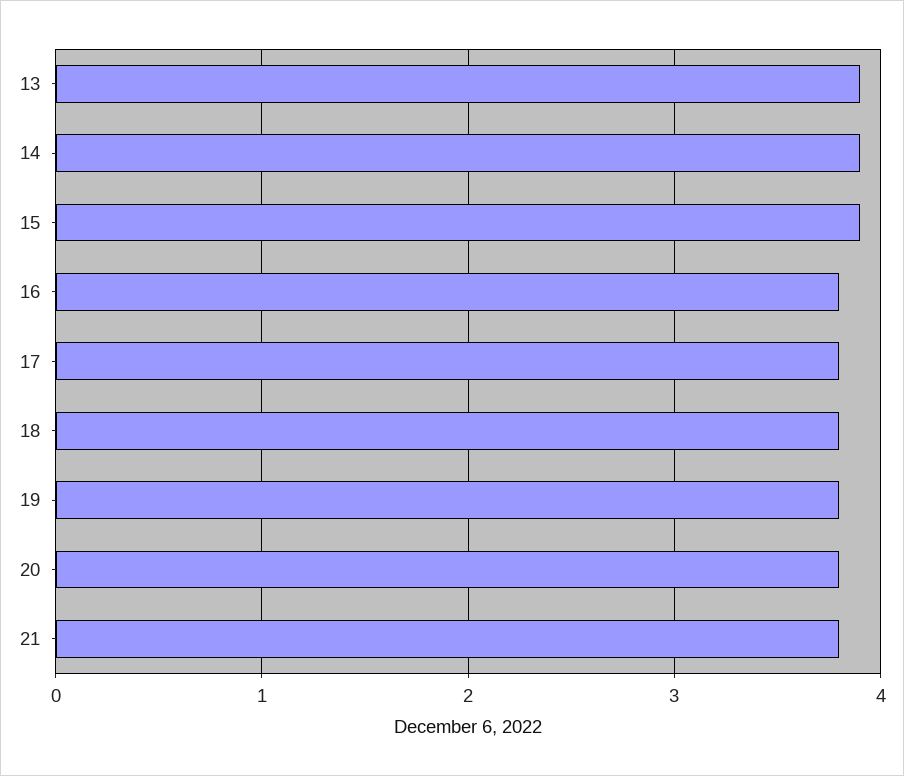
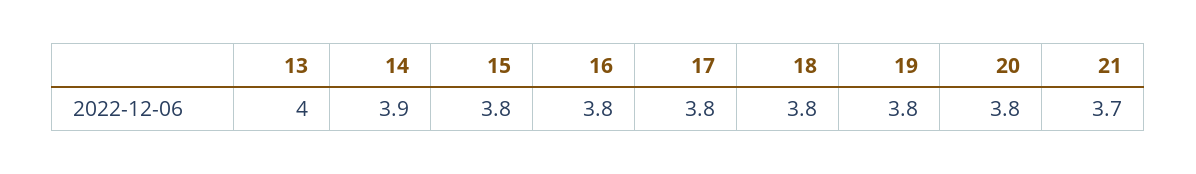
  {
-   "13": 3.9,
+   "13": 4,
    "14": 3.9,
-   "15": 3.9,
+   "15": 3.8,
    "16": 3.8,
    "17": 3.8,
    "18": 3.8,
    "19": 3.8,
    "20": 3.8,
-   "21": 3.8
+   "21": 3.7
  }

